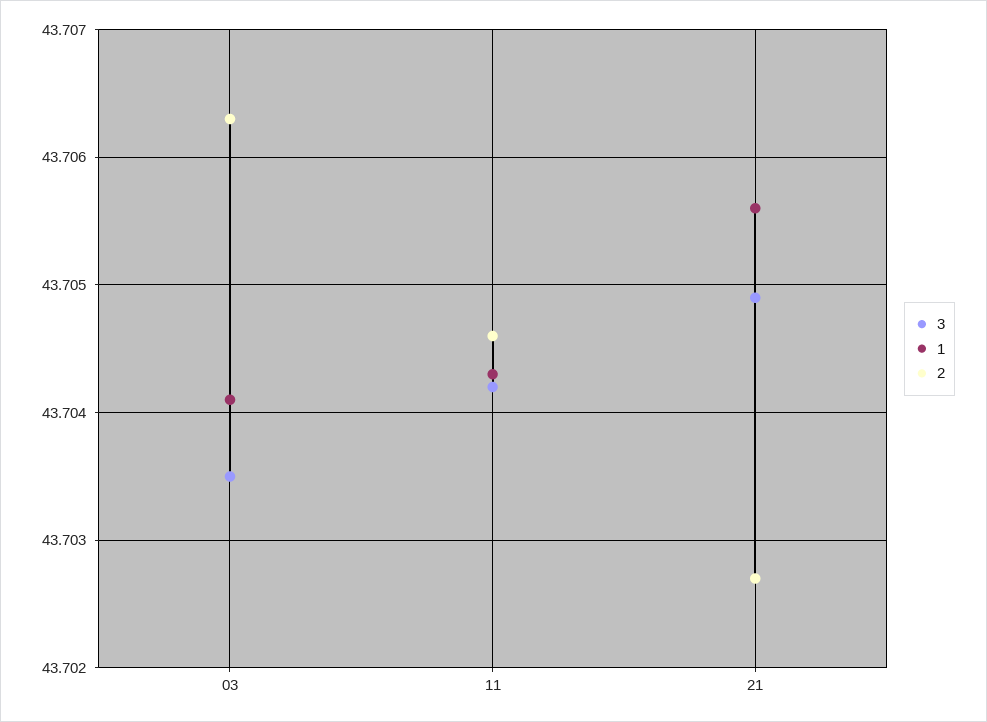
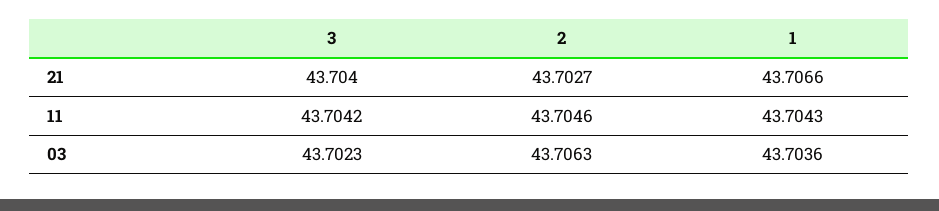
  {
    "3": {
-     "03": 43.7035,
+     "03": 43.7023,
      "11": 43.7042,
-     "21": 43.7049
+     "21": 43.704
    },
    "1": {
-     "03": 43.7041,
+     "03": 43.7036,
      "11": 43.7043,
-     "21": 43.7056
+     "21": 43.7066
    },
    "2": {
      "03": 43.7063,
      "11": 43.7046,
      "21": 43.7027
    }
  }

